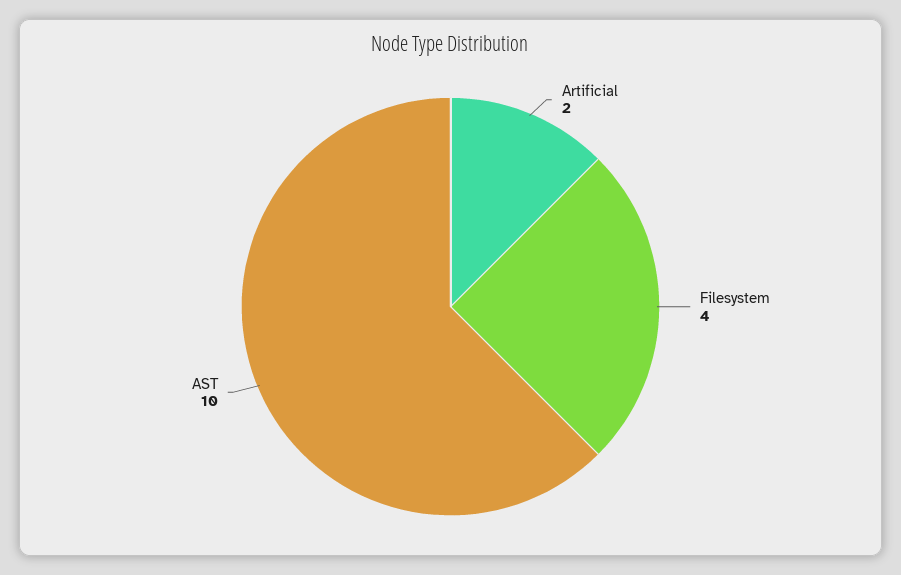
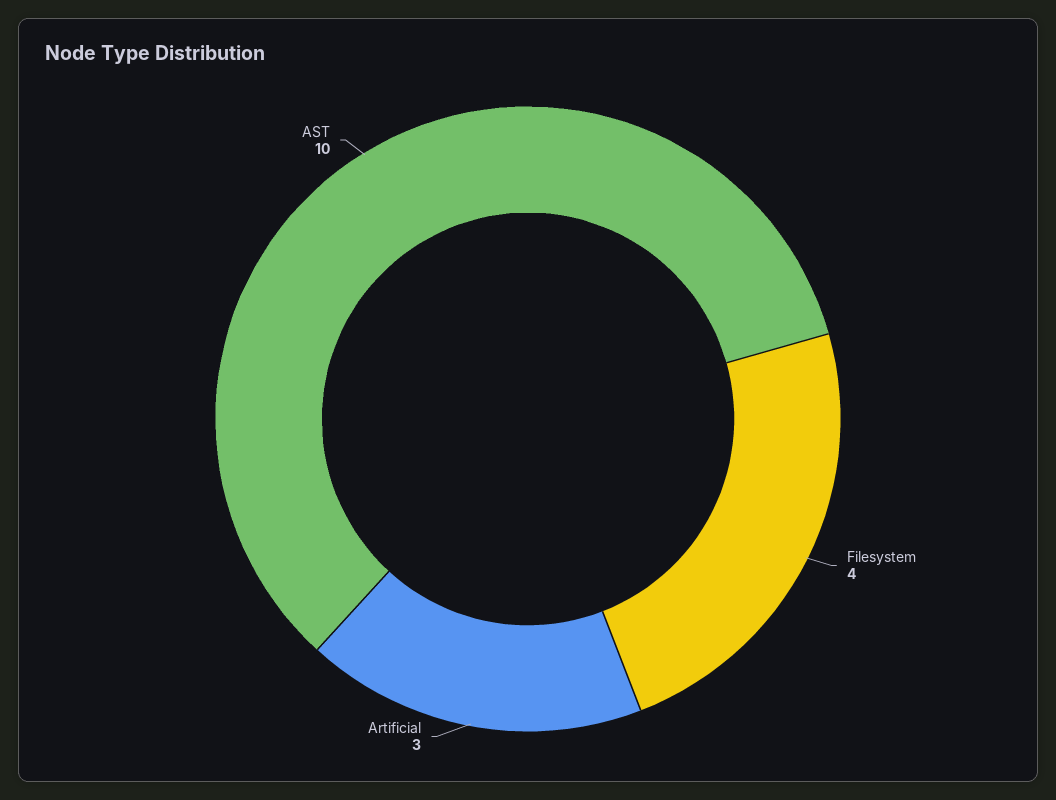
  {
-   "Artificial": 2,
+   "Artificial": 3,
    "Filesystem": 4,
    "AST": 10
  }

